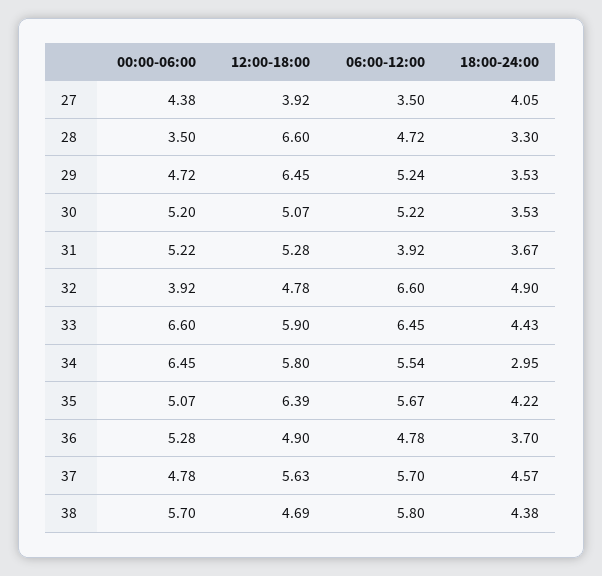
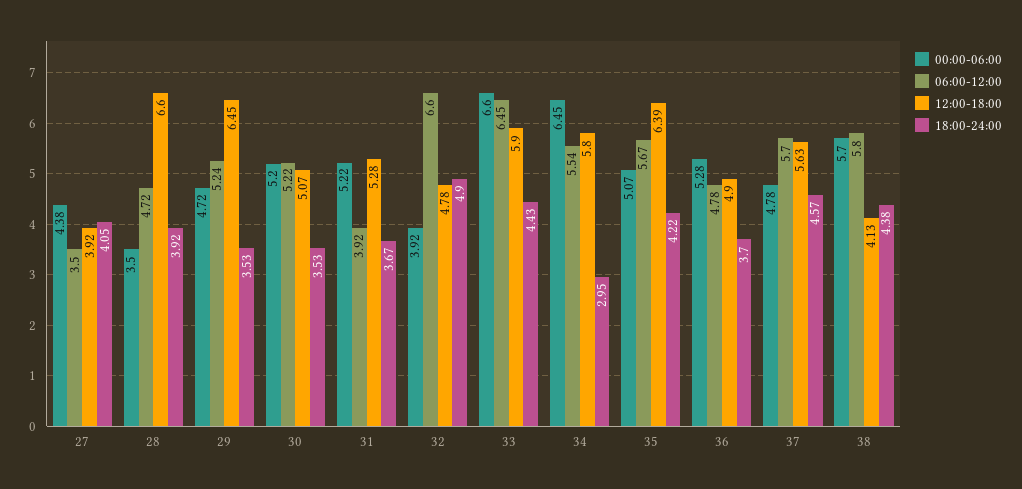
  {
    "00:00-06:00": {
      "27": 4.38,
      "28": 3.5,
      "29": 4.72,
      "30": 5.2,
      "31": 5.22,
      "32": 3.92,
      "33": 6.6,
      "34": 6.45,
      "35": 5.07,
      "36": 5.28,
      "37": 4.78,
      "38": 5.7
    },
    "12:00-18:00": {
      "27": 3.92,
      "28": 6.6,
      "29": 6.45,
      "30": 5.07,
      "31": 5.28,
      "32": 4.78,
      "33": 5.9,
      "34": 5.8,
      "35": 6.39,
      "36": 4.9,
      "37": 5.63,
-     "38": 4.69
+     "38": 4.13
    },
    "06:00-12:00": {
      "27": 3.5,
      "28": 4.72,
      "29": 5.24,
      "30": 5.22,
      "31": 3.92,
      "32": 6.6,
      "33": 6.45,
      "34": 5.54,
      "35": 5.67,
      "36": 4.78,
      "37": 5.7,
      "38": 5.8
    },
    "18:00-24:00": {
      "27": 4.05,
-     "28": 3.3,
+     "28": 3.92,
      "29": 3.53,
      "30": 3.53,
      "31": 3.67,
      "32": 4.9,
      "33": 4.43,
      "34": 2.95,
      "35": 4.22,
      "36": 3.7,
      "37": 4.57,
      "38": 4.38
    }
  }

